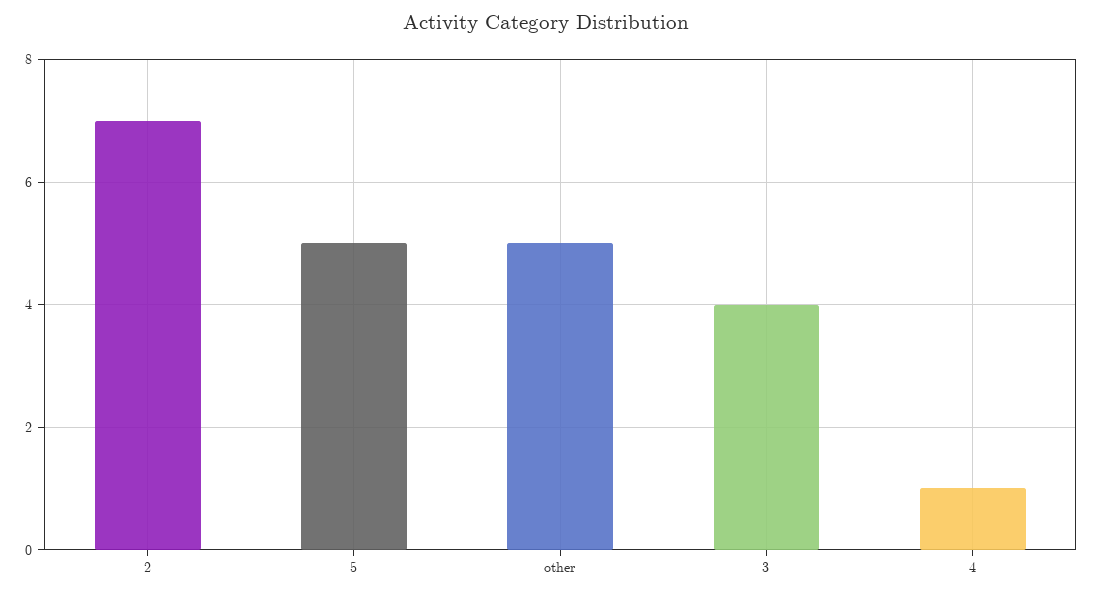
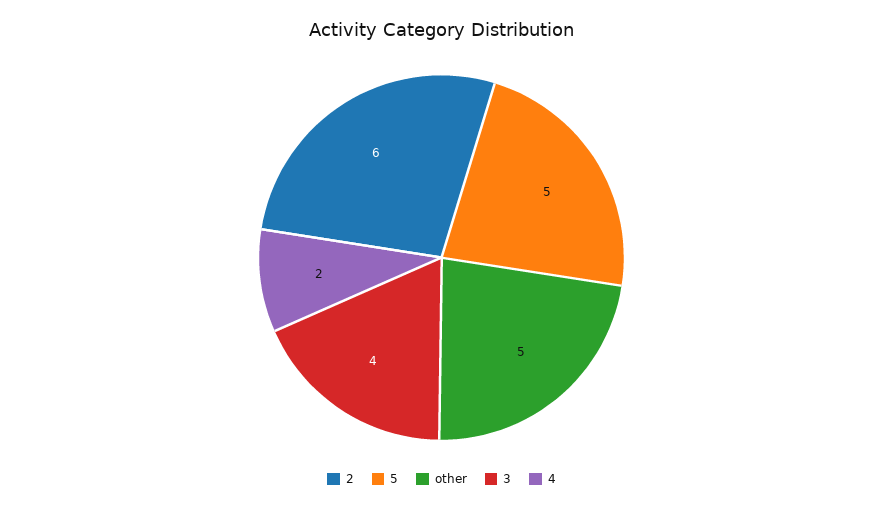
  {
-   "2": 7,
+   "2": 6,
    "5": 5,
    "other": 5,
    "3": 4,
-   "4": 1
+   "4": 2
  }

